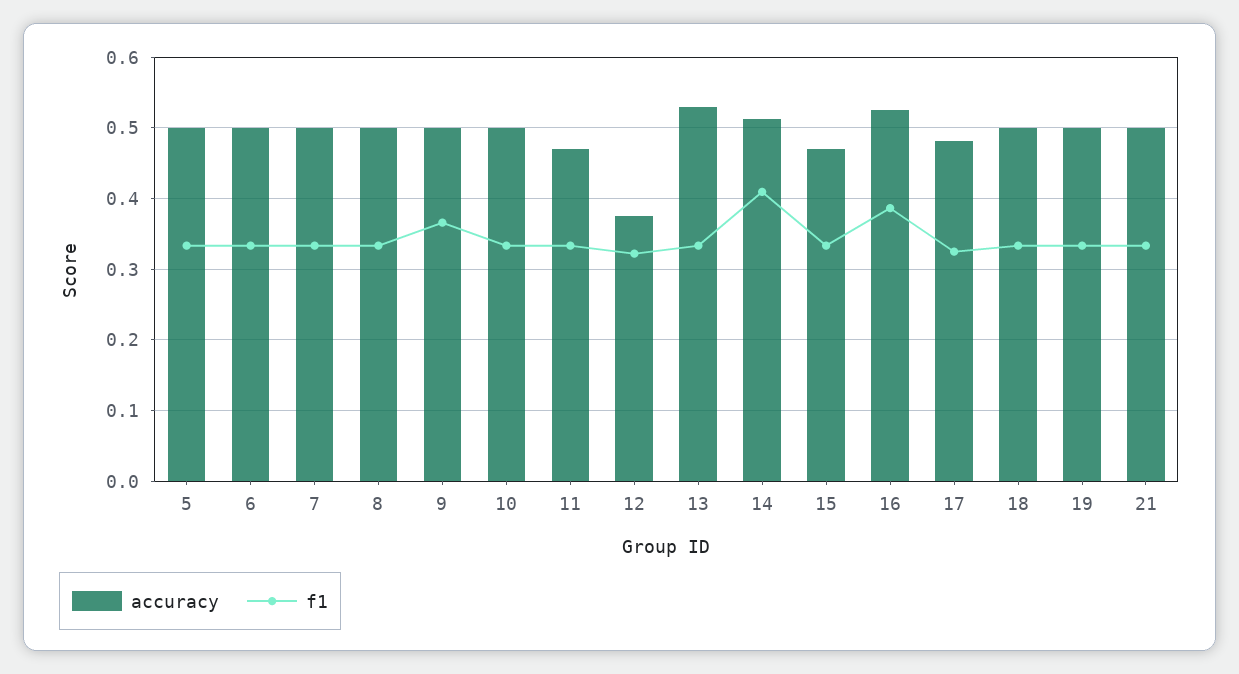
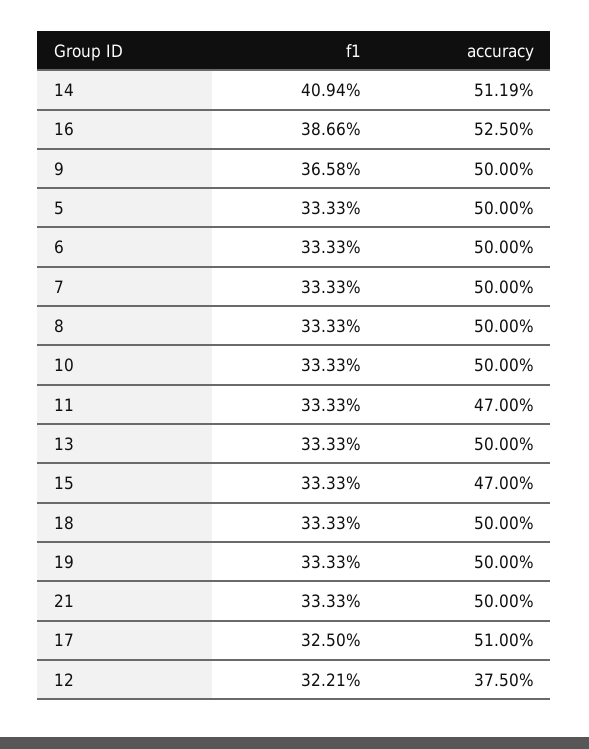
  {
    "accuracy": {
      "5": 0.5,
      "6": 0.5,
      "7": 0.5,
      "8": 0.5,
      "9": 0.5,
      "10": 0.5,
      "11": 0.47,
      "12": 0.375,
-     "13": 0.53,
+     "13": 0.5,
      "14": 0.5119,
      "15": 0.47,
      "16": 0.525,
-     "17": 0.48,
+     "17": 0.51,
      "18": 0.5,
      "19": 0.5,
      "21": 0.5
    },
    "f1": {
      "5": 0.3333,
      "6": 0.3333,
      "7": 0.3333,
      "8": 0.3333,
      "9": 0.3658,
      "10": 0.3333,
      "11": 0.3333,
      "12": 0.3221,
      "13": 0.3333,
      "14": 0.4094,
      "15": 0.3333,
      "16": 0.3866,
      "17": 0.325,
      "18": 0.3333,
      "19": 0.3333,
      "21": 0.3333
    }
  }

